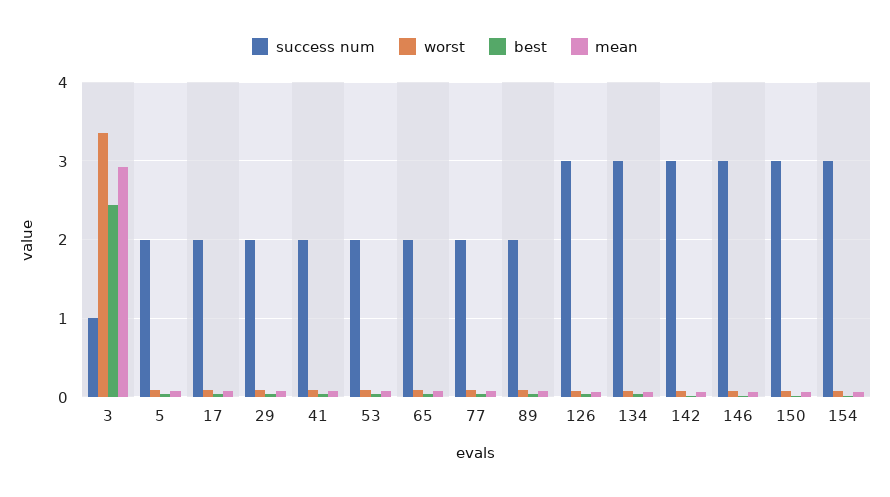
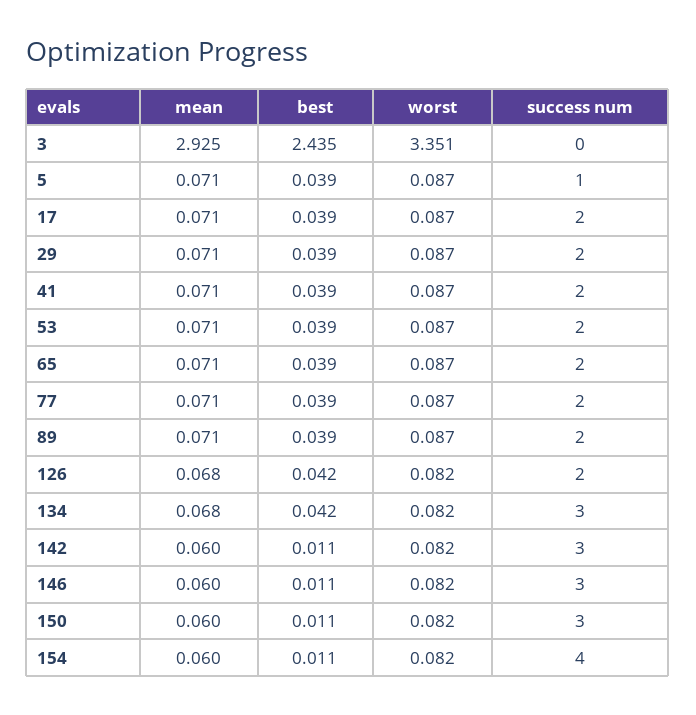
  {
    "success num": {
-     "3": 1,
+     "3": 0,
-     "5": 2,
+     "5": 1,
      "17": 2,
      "29": 2,
      "41": 2,
      "53": 2,
      "65": 2,
      "77": 2,
      "89": 2,
-     "126": 3,
+     "126": 2,
      "134": 3,
      "142": 3,
      "146": 3,
      "150": 3,
-     "154": 3
+     "154": 4
    },
    "worst": {
      "3": 3.351,
      "5": 0.087,
      "17": 0.087,
      "29": 0.087,
      "41": 0.087,
      "53": 0.087,
      "65": 0.087,
      "77": 0.087,
      "89": 0.087,
      "126": 0.082,
      "134": 0.082,
      "142": 0.082,
      "146": 0.082,
      "150": 0.082,
      "154": 0.082
    },
    "best": {
      "3": 2.435,
      "5": 0.039,
      "17": 0.039,
      "29": 0.039,
      "41": 0.039,
      "53": 0.039,
      "65": 0.039,
      "77": 0.039,
      "89": 0.039,
      "126": 0.042,
      "134": 0.042,
      "142": 0.011,
      "146": 0.011,
      "150": 0.011,
      "154": 0.011
    },
    "mean": {
      "3": 2.925,
      "5": 0.071,
      "17": 0.071,
      "29": 0.071,
      "41": 0.071,
      "53": 0.071,
      "65": 0.071,
      "77": 0.071,
      "89": 0.071,
      "126": 0.068,
      "134": 0.068,
      "142": 0.06,
      "146": 0.06,
      "150": 0.06,
      "154": 0.06
    }
  }

